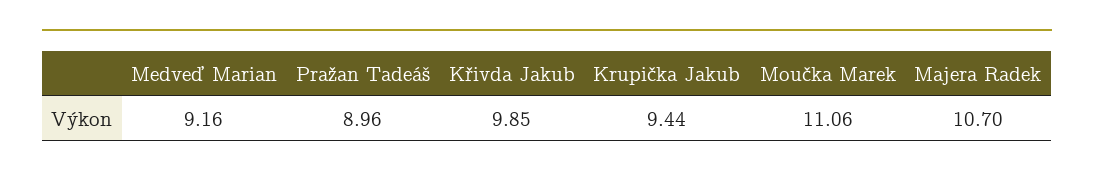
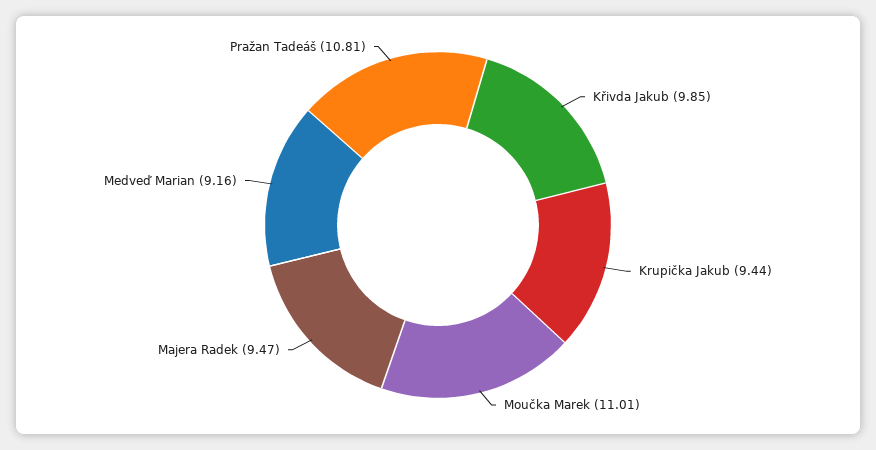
  {
    "Medveď Marian": 9.16,
-   "Pražan Tadeáš": 8.96,
+   "Pražan Tadeáš": 10.81,
    "Křivda Jakub": 9.85,
    "Krupička Jakub": 9.44,
-   "Moučka Marek": 11.06,
+   "Moučka Marek": 11.01,
-   "Majera Radek": 10.7
+   "Majera Radek": 9.47
  }

